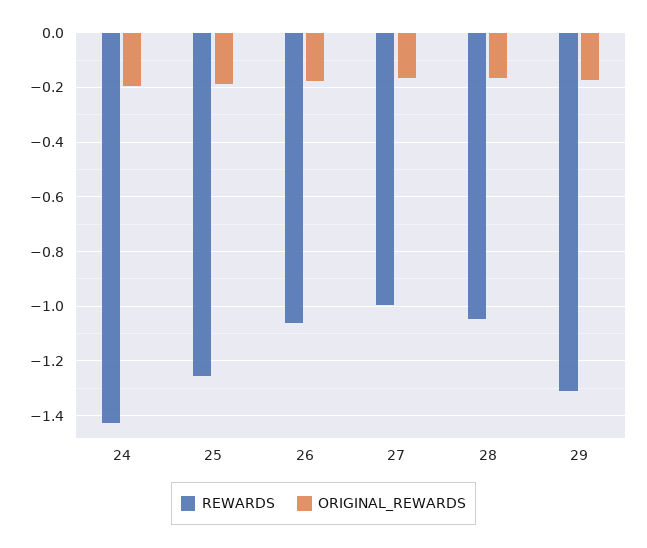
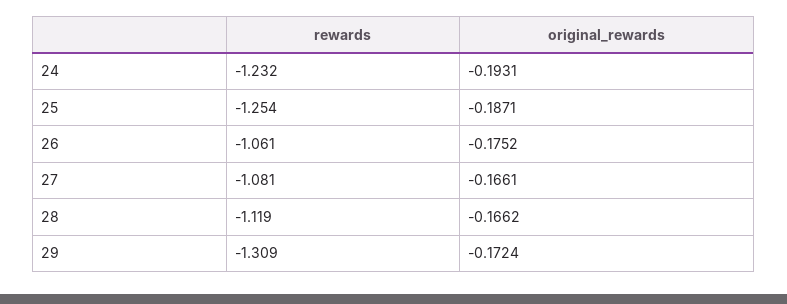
  {
    "REWARDS": {
-     "24": -1.425,
+     "24": -1.232,
      "25": -1.254,
      "26": -1.061,
-     "27": -1,
+     "27": -1.081,
-     "28": -1.05,
+     "28": -1.119,
      "29": -1.309
    },
    "ORIGINAL_REWARDS": {
      "24": -0.1931,
      "25": -0.1871,
      "26": -0.1752,
      "27": -0.1661,
      "28": -0.1662,
      "29": -0.1724
    }
  }

